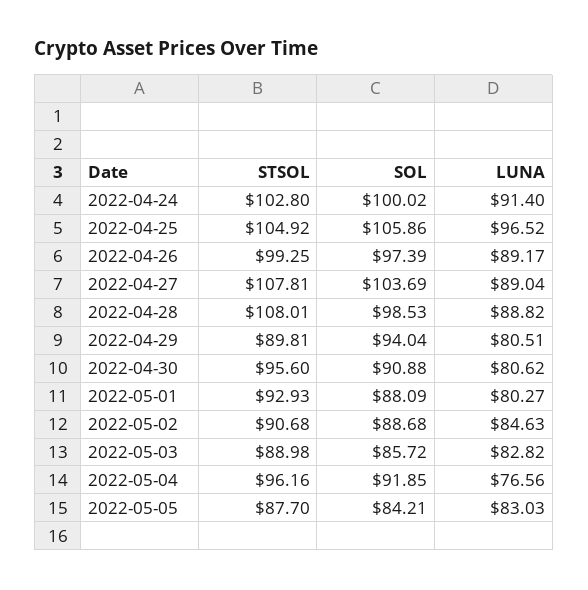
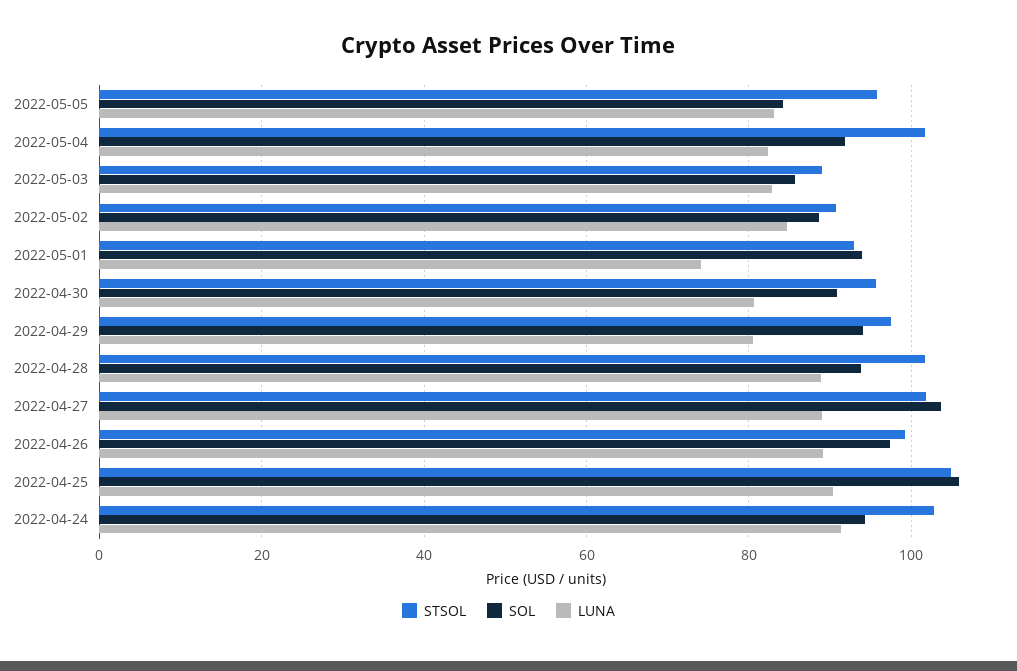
  {
    "STSOL": {
      "2022-04-24": 102.8,
      "2022-04-25": 104.92,
      "2022-04-26": 99.25,
-     "2022-04-27": 107.81,
+     "2022-04-27": 102,
-     "2022-04-28": 108.01,
+     "2022-04-28": 102,
-     "2022-04-29": 89.81,
+     "2022-04-29": 98,
      "2022-04-30": 95.6,
      "2022-05-01": 92.93,
      "2022-05-02": 90.68,
      "2022-05-03": 88.98,
-     "2022-05-04": 96.16,
+     "2022-05-04": 102,
-     "2022-05-05": 87.7
+     "2022-05-05": 96
    },
    "SOL": {
-     "2022-04-24": 100.02,
+     "2022-04-24": 94,
      "2022-04-25": 105.86,
      "2022-04-26": 97.39,
      "2022-04-27": 103.69,
-     "2022-04-28": 98.53,
+     "2022-04-28": 94,
      "2022-04-29": 94.04,
      "2022-04-30": 90.88,
-     "2022-05-01": 88.09,
+     "2022-05-01": 94,
      "2022-05-02": 88.68,
      "2022-05-03": 85.72,
      "2022-05-04": 91.85,
      "2022-05-05": 84.21
    },
    "LUNA": {
      "2022-04-24": 91.4,
-     "2022-04-25": 96.52,
+     "2022-04-25": 90,
      "2022-04-26": 89.17,
      "2022-04-27": 89.04,
      "2022-04-28": 88.82,
      "2022-04-29": 80.51,
      "2022-04-30": 80.62,
-     "2022-05-01": 80.27,
+     "2022-05-01": 74,
      "2022-05-02": 84.63,
      "2022-05-03": 82.82,
-     "2022-05-04": 76.56,
+     "2022-05-04": 82,
      "2022-05-05": 83.03
    }
  }

